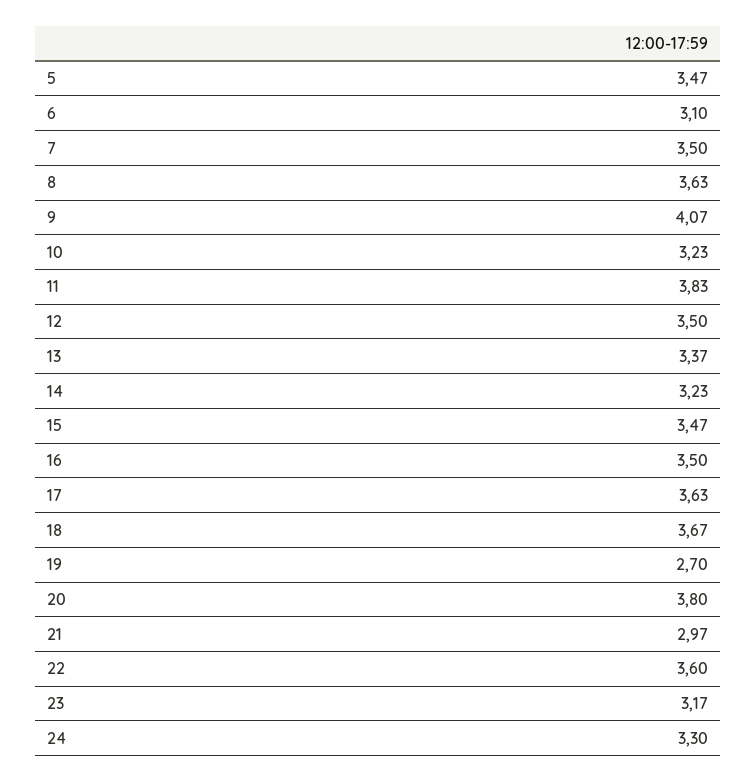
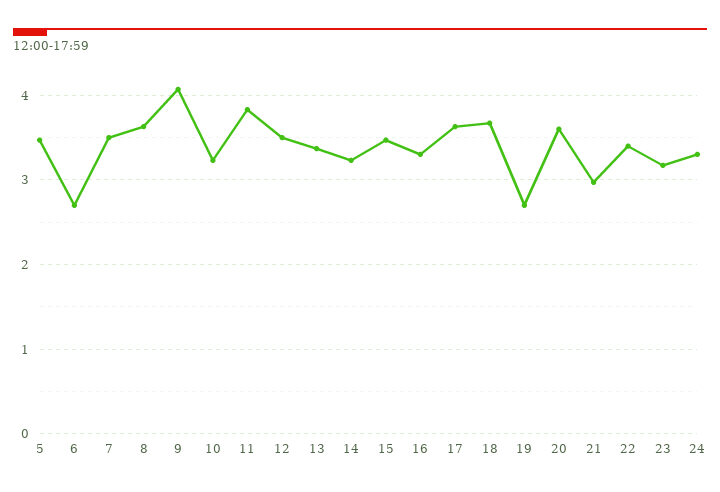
  {
    "5": 3.47,
-   "6": 3.1,
+   "6": 2.7,
    "7": 3.5,
    "8": 3.63,
    "9": 4.07,
    "10": 3.23,
    "11": 3.83,
    "12": 3.5,
    "13": 3.37,
    "14": 3.23,
    "15": 3.47,
-   "16": 3.5,
+   "16": 3.3,
    "17": 3.63,
    "18": 3.67,
    "19": 2.7,
-   "20": 3.8,
+   "20": 3.6,
    "21": 2.97,
-   "22": 3.6,
+   "22": 3.4,
    "23": 3.17,
    "24": 3.3
  }

